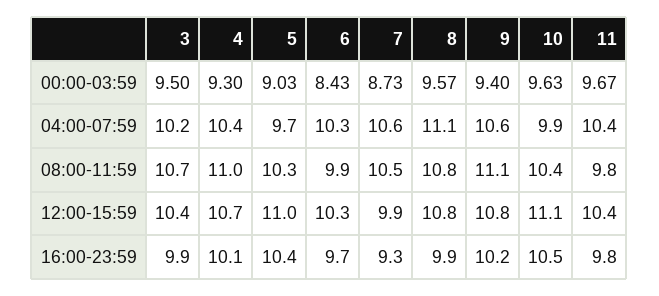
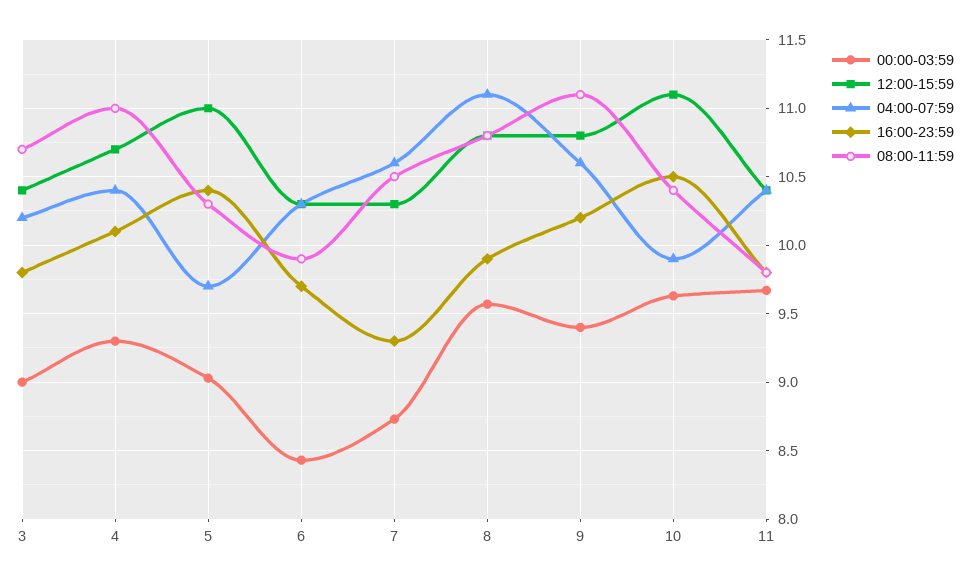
  {
    "00:00-03:59": {
-     "3": 9.5,
+     "3": 9,
      "4": 9.3,
      "5": 9.03,
      "6": 8.43,
      "7": 8.73,
      "8": 9.57,
      "9": 9.4,
      "10": 9.63,
      "11": 9.67
    },
    "04:00-07:59": {
      "3": 10.2,
      "4": 10.4,
      "5": 9.7,
      "6": 10.3,
      "7": 10.6,
      "8": 11.1,
      "9": 10.6,
      "10": 9.9,
      "11": 10.4
    },
    "08:00-11:59": {
      "3": 10.7,
      "4": 11,
      "5": 10.3,
      "6": 9.9,
      "7": 10.5,
      "8": 10.8,
      "9": 11.1,
      "10": 10.4,
      "11": 9.8
    },
    "12:00-15:59": {
      "3": 10.4,
      "4": 10.7,
      "5": 11,
      "6": 10.3,
-     "7": 9.9,
+     "7": 10.3,
      "8": 10.8,
      "9": 10.8,
      "10": 11.1,
      "11": 10.4
    },
    "16:00-23:59": {
-     "3": 9.9,
+     "3": 9.8,
      "4": 10.1,
      "5": 10.4,
      "6": 9.7,
      "7": 9.3,
      "8": 9.9,
      "9": 10.2,
      "10": 10.5,
      "11": 9.8
    }
  }

